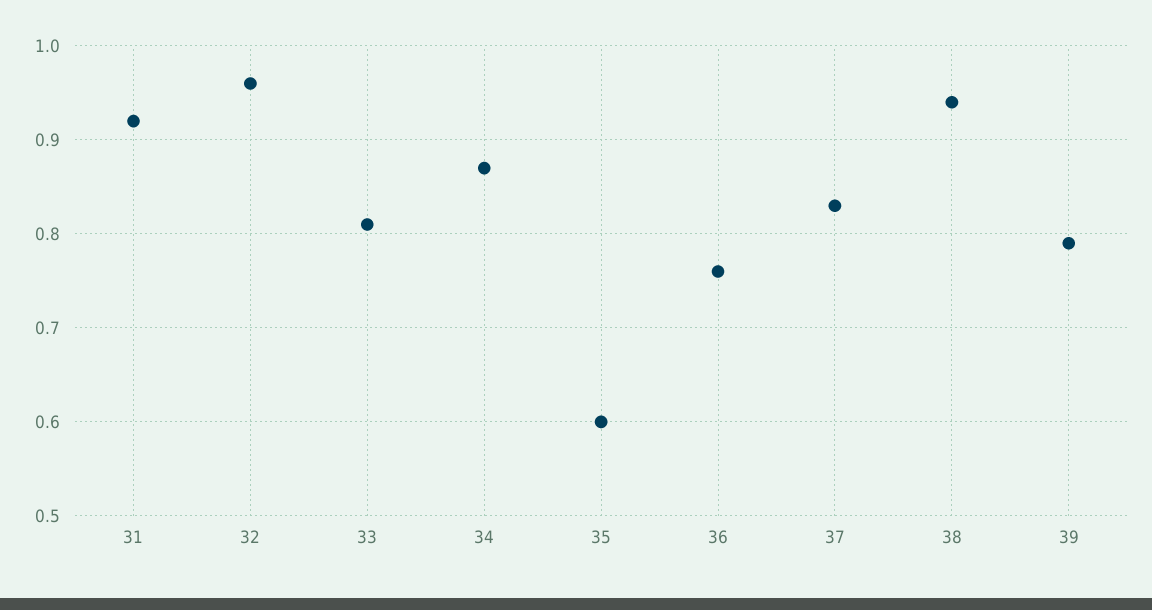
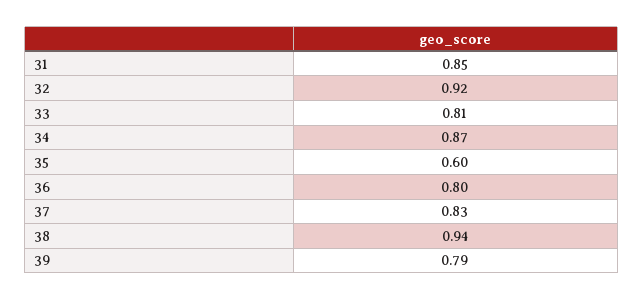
  {
-   "31": 0.92,
+   "31": 0.85,
-   "32": 0.96,
+   "32": 0.92,
    "33": 0.81,
    "34": 0.87,
    "35": 0.6,
-   "36": 0.76,
+   "36": 0.8,
    "37": 0.83,
    "38": 0.94,
    "39": 0.79
  }

